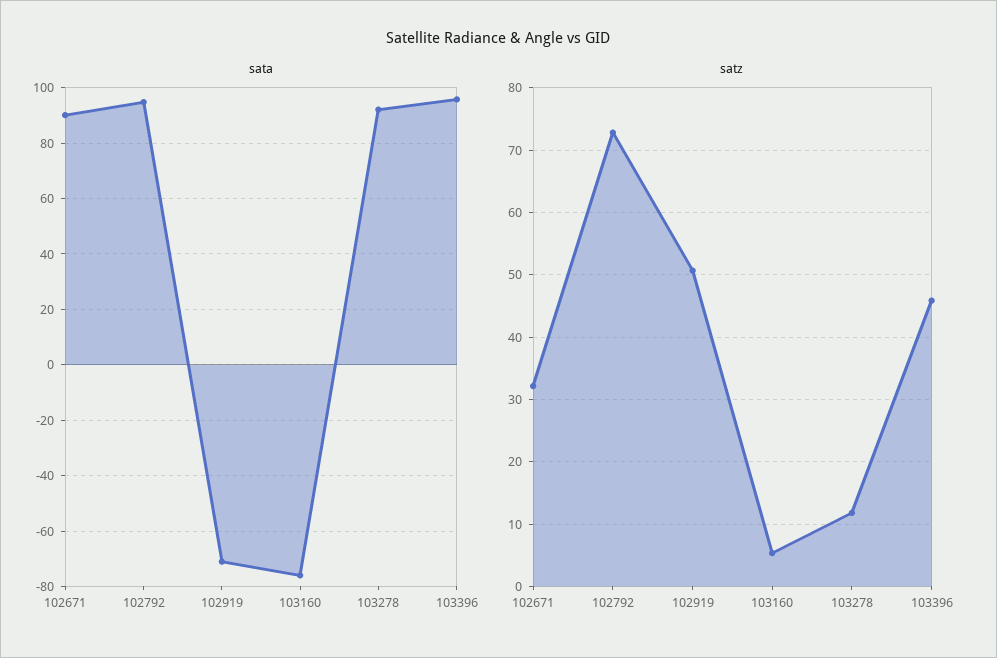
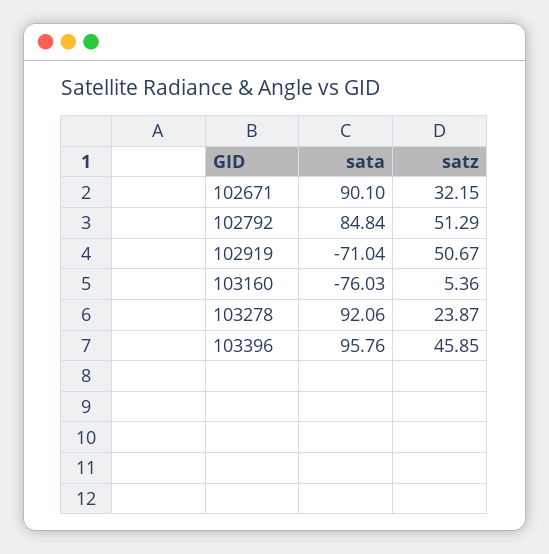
  {
    "sata": {
      "102671": 90.1,
-     "102792": 95,
+     "102792": 84.84,
      "102919": -71.04,
      "103160": -76.03,
      "103278": 92.06,
      "103396": 95.76
    },
    "satz": {
      "102671": 32.15,
-     "102792": 73,
+     "102792": 51.29,
      "102919": 50.67,
      "103160": 5.36,
-     "103278": 12,
+     "103278": 23.87,
      "103396": 45.85
    }
  }

